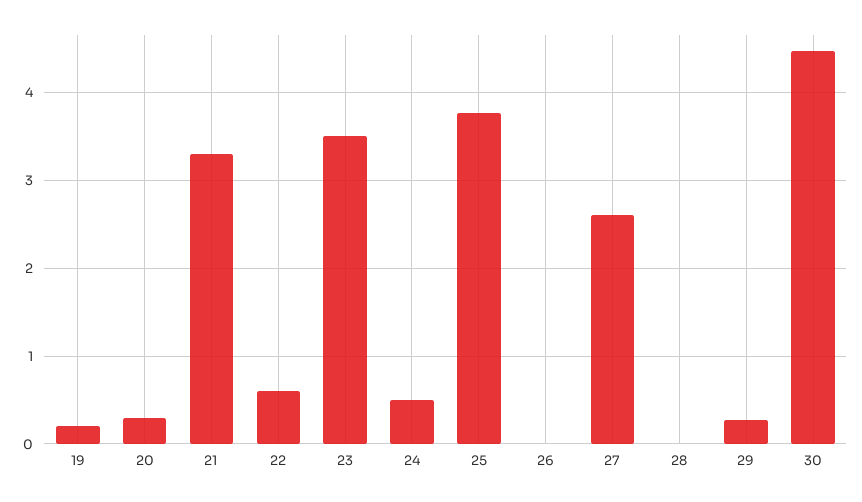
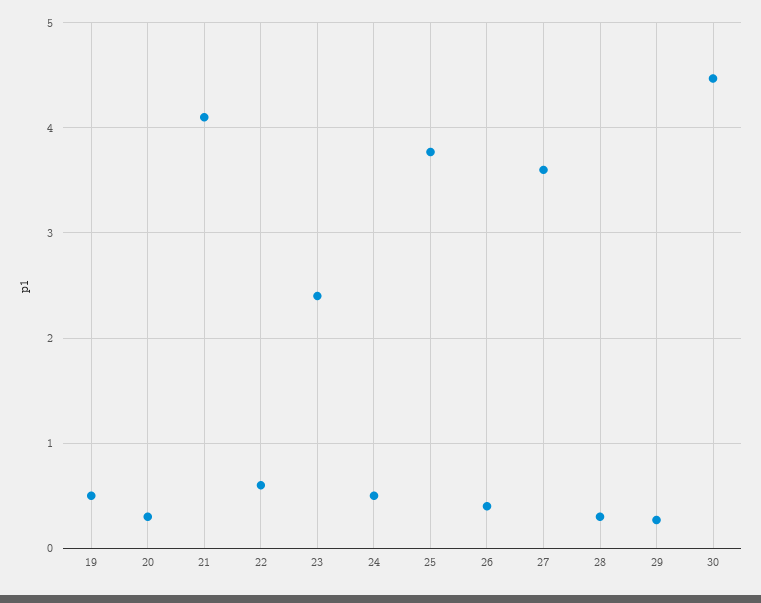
  {
-   "19": 0.2,
+   "19": 0.5,
    "20": 0.3,
-   "21": 3.3,
+   "21": 4.1,
    "22": 0.6,
-   "23": 3.5,
+   "23": 2.4,
    "24": 0.5,
    "25": 3.8,
-   "26": 0,
+   "26": 0.4,
-   "27": 2.6,
+   "27": 3.6,
-   "28": 0,
+   "28": 0.3,
    "29": 0.3,
    "30": 4.5
  }

